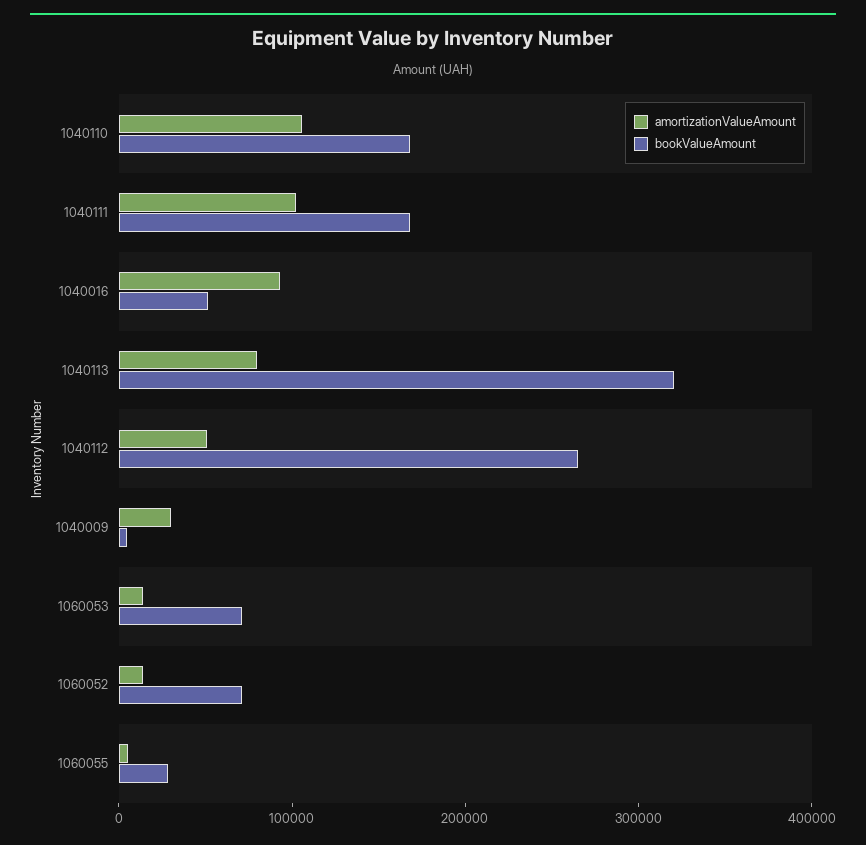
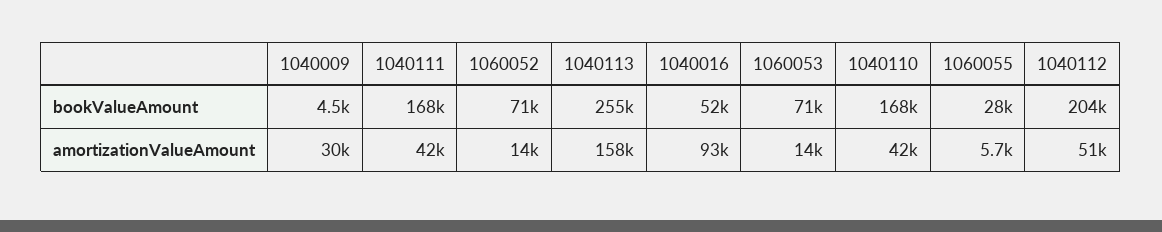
  {
    "amortizationValueAmount": {
-     "1040110": 100000,
+     "1040110": 42000,
-     "1040111": 100000,
+     "1040111": 42000,
      "1040016": 93000,
-     "1040113": 80000,
+     "1040113": 158000,
      "1040112": 51000,
      "1040009": 30000,
      "1060053": 14000,
      "1060052": 14000,
      "1060055": 5700
    },
    "bookValueAmount": {
      "1040110": 168000,
      "1040111": 168000,
      "1040016": 52000,
-     "1040113": 320000,
+     "1040113": 255000,
-     "1040112": 260000,
+     "1040112": 204000,
      "1040009": 4500,
      "1060053": 71000,
      "1060052": 71000,
      "1060055": 28000
    }
  }

